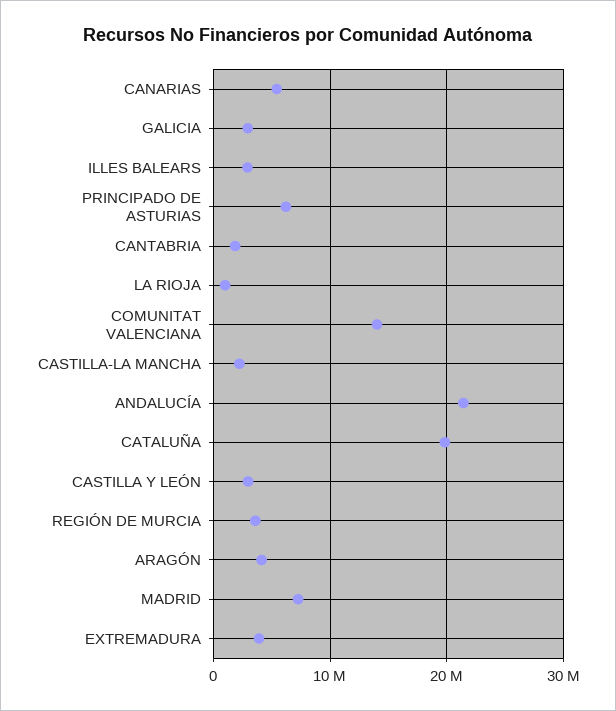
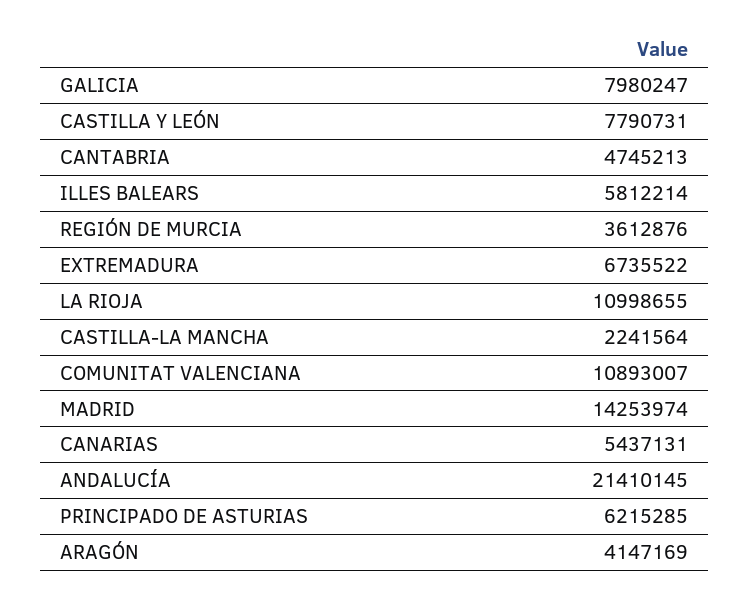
  {
    "CANARIAS": 5437131,
-   "GALICIA": 3000000,
+   "GALICIA": 7980247,
-   "ILLES BALEARS": 3000000,
+   "ILLES BALEARS": 5812214,
    "PRINCIPADO DE ASTURIAS": 6215285,
-   "CANTABRIA": 2000000,
+   "CANTABRIA": 4745213,
-   "LA RIOJA": 1000000,
+   "LA RIOJA": 10998655,
-   "COMUNITAT VALENCIANA": 14000000,
+   "COMUNITAT VALENCIANA": 10893007,
    "CASTILLA-LA MANCHA": 2241564,
    "ANDALUCÍA": 21410145,
-   "CATALUÑA": 20000000,
-   "CASTILLA Y LEÓN": 3000000,
+   "CASTILLA Y LEÓN": 7790731,
    "REGIÓN DE MURCIA": 3612876,
    "ARAGÓN": 4147169,
-   "MADRID": 7000000,
+   "MADRID": 14253974,
-   "EXTREMADURA": 4000000
+   "EXTREMADURA": 6735522
  }

